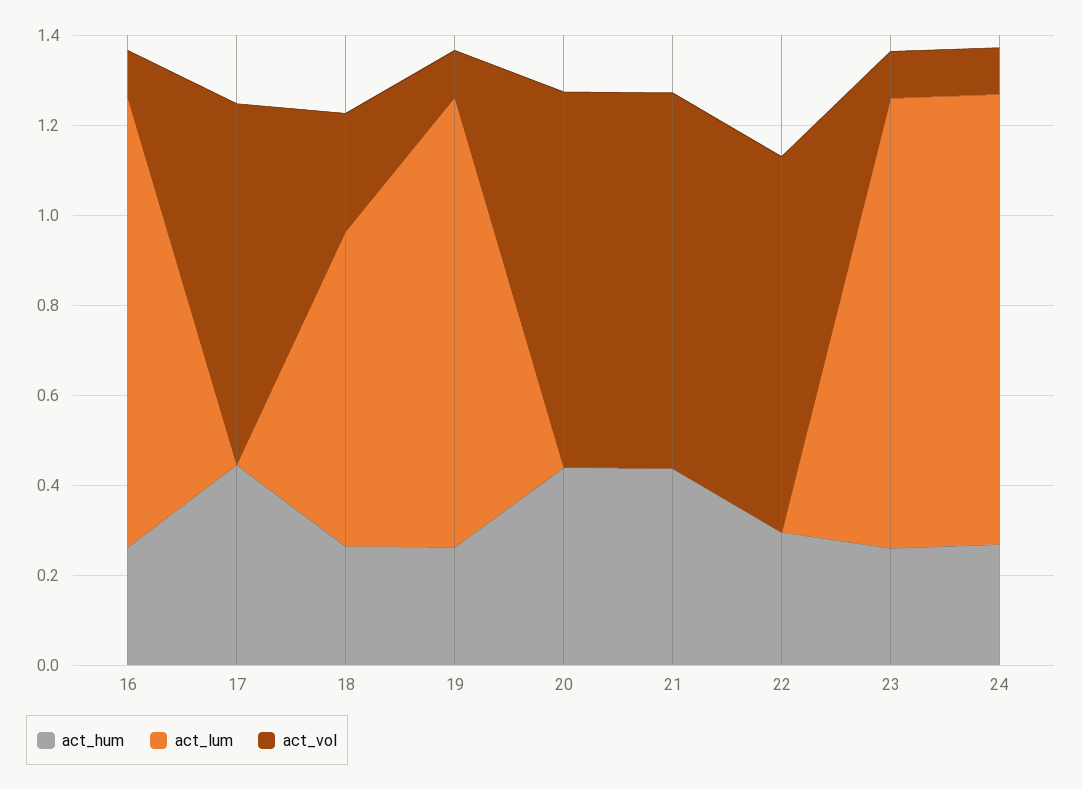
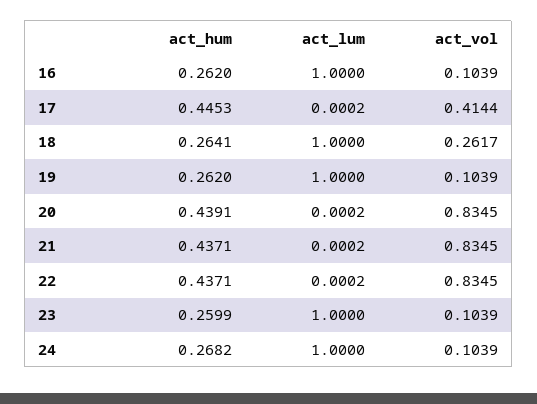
  {
    "act_hum": {
      "16": 0.262,
      "17": 0.4453,
      "18": 0.2641,
      "19": 0.262,
      "20": 0.4391,
      "21": 0.4371,
-     "22": 0.3,
+     "22": 0.4371,
      "23": 0.2599,
      "24": 0.2682
    },
    "act_lum": {
      "16": 1,
      "17": 0.0002,
-     "18": 0.7,
+     "18": 1,
      "19": 1,
      "20": 0.0002,
      "21": 0.0002,
      "22": 0.0002,
      "23": 1,
      "24": 1
    },
    "act_vol": {
      "16": 0.1039,
-     "17": 0.8,
+     "17": 0.4144,
      "18": 0.2617,
      "19": 0.1039,
      "20": 0.8345,
      "21": 0.8345,
      "22": 0.8345,
      "23": 0.1039,
      "24": 0.1039
    }
  }

